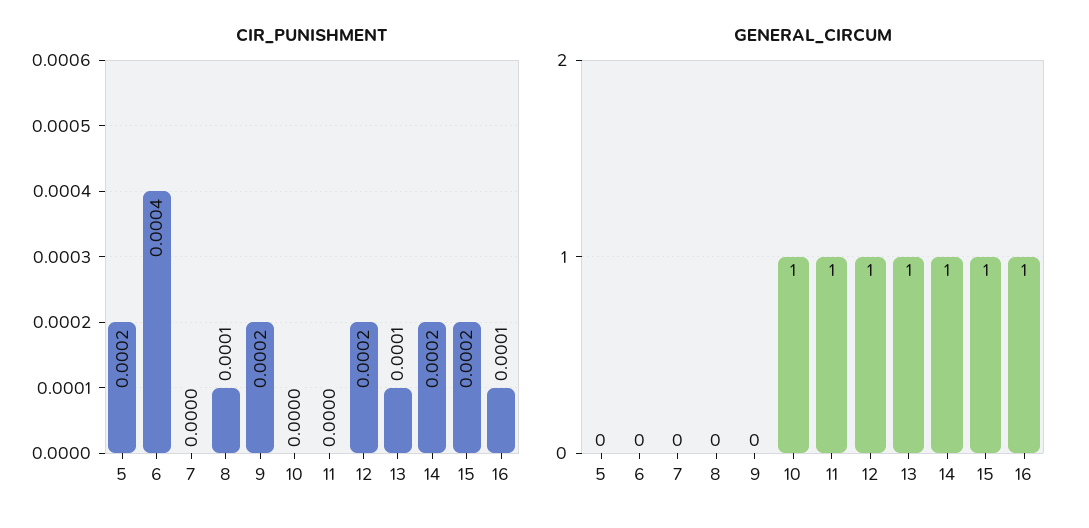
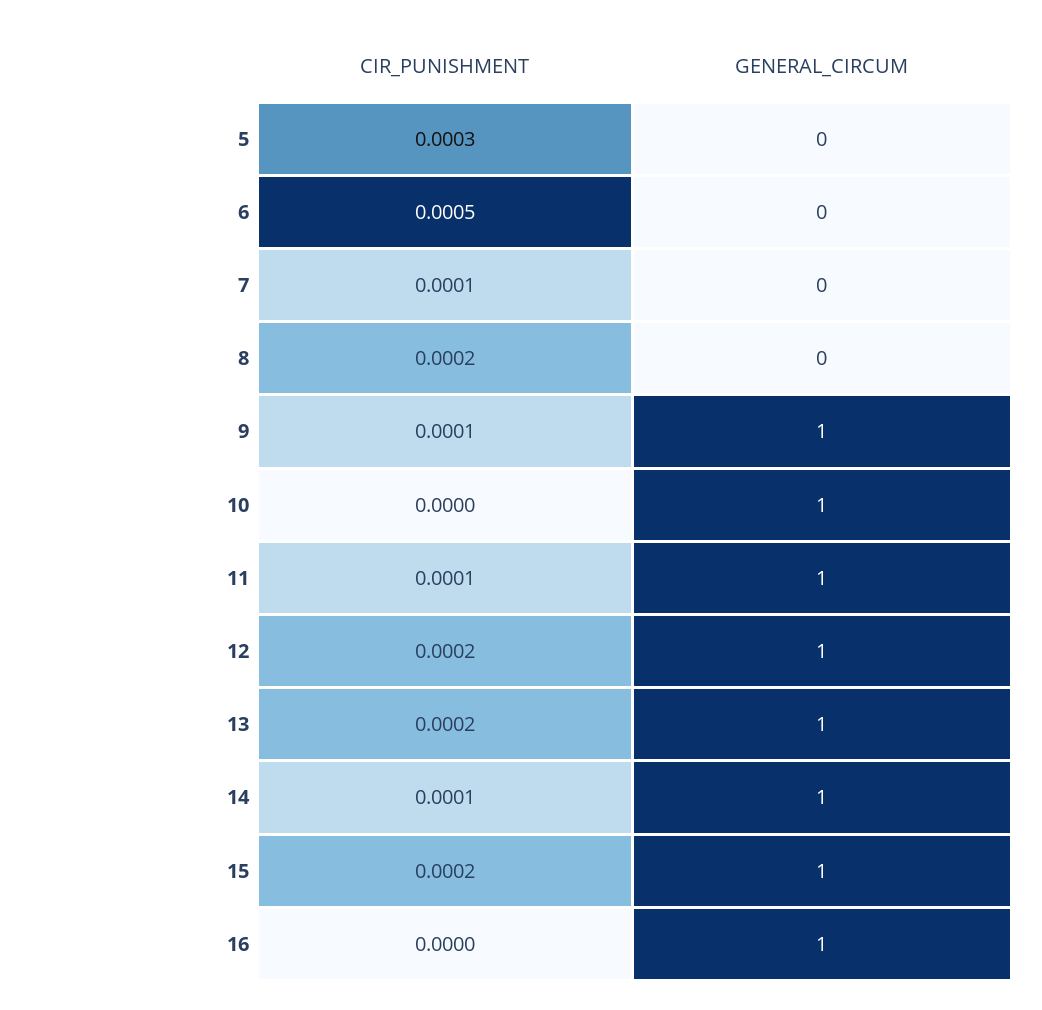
  {
    "CIR_PUNISHMENT": {
-     "5": 0.0002,
+     "5": 0.0003,
-     "6": 0.0004,
+     "6": 0.0005,
-     "7": 0,
+     "7": 0.0001,
-     "8": 0.0001,
+     "8": 0.0002,
-     "9": 0.0002,
+     "9": 0.0001,
      "10": 0,
-     "11": 0,
+     "11": 0.0001,
      "12": 0.0002,
-     "13": 0.0001,
+     "13": 0.0002,
-     "14": 0.0002,
+     "14": 0.0001,
      "15": 0.0002,
-     "16": 0.0001
+     "16": 0
    },
    "GENERAL_CIRCUM": {
      "5": 0,
      "6": 0,
      "7": 0,
      "8": 0,
-     "9": 0,
+     "9": 1,
      "10": 1,
      "11": 1,
      "12": 1,
      "13": 1,
      "14": 1,
      "15": 1,
      "16": 1
    }
  }

